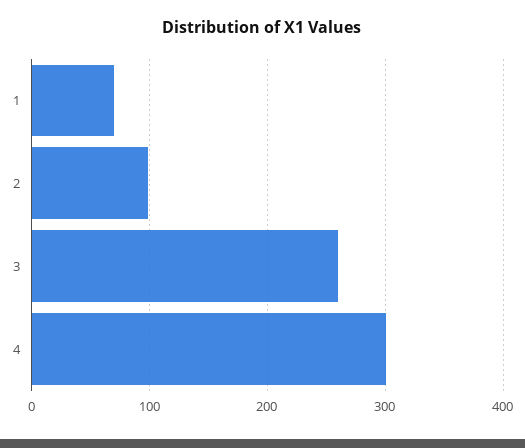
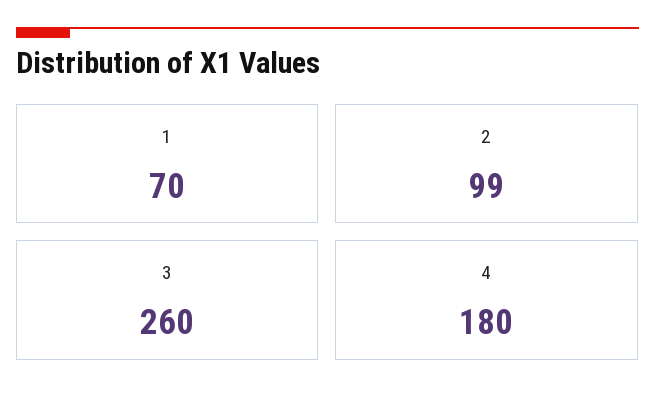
  {
    "1": 70,
    "2": 99,
    "3": 260,
-   "4": 300
+   "4": 180
  }

